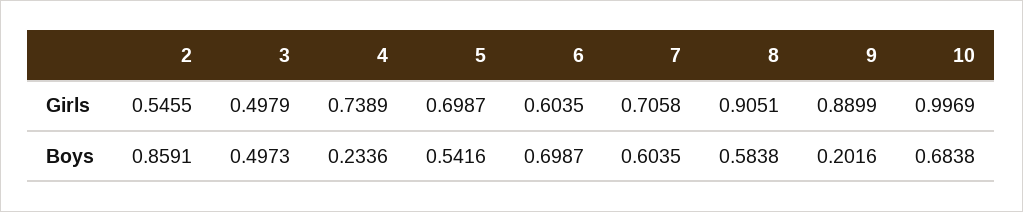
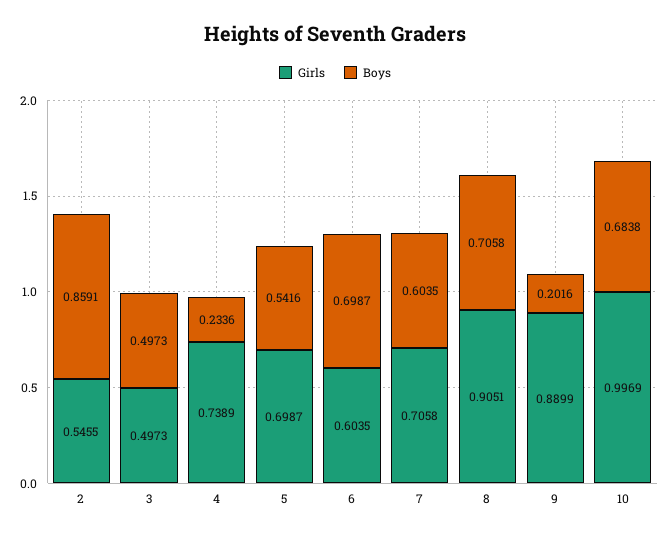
  {
    "Girls": {
      "2": 0.5455,
-     "3": 0.4979,
+     "3": 0.4973,
      "4": 0.7389,
      "5": 0.6987,
      "6": 0.6035,
      "7": 0.7058,
      "8": 0.9051,
      "9": 0.8899,
      "10": 0.9969
    },
    "Boys": {
      "2": 0.8591,
      "3": 0.4973,
      "4": 0.2336,
      "5": 0.5416,
      "6": 0.6987,
      "7": 0.6035,
-     "8": 0.5838,
+     "8": 0.7058,
      "9": 0.2016,
      "10": 0.6838
    }
  }

